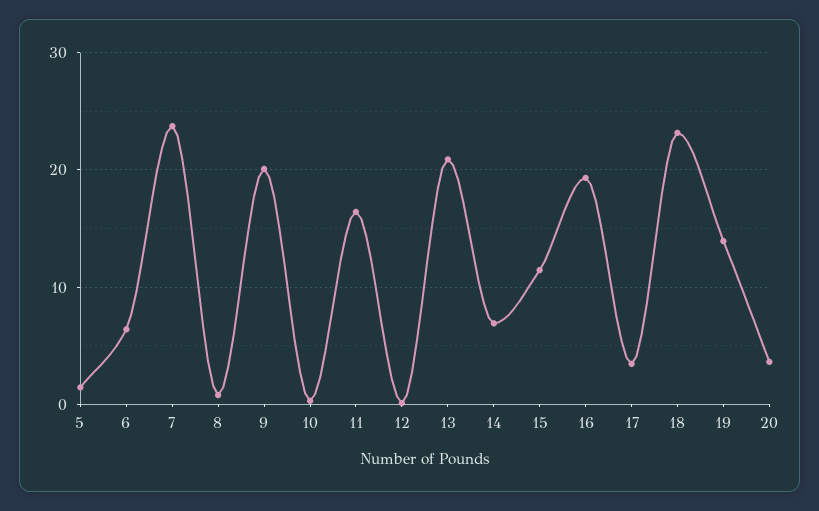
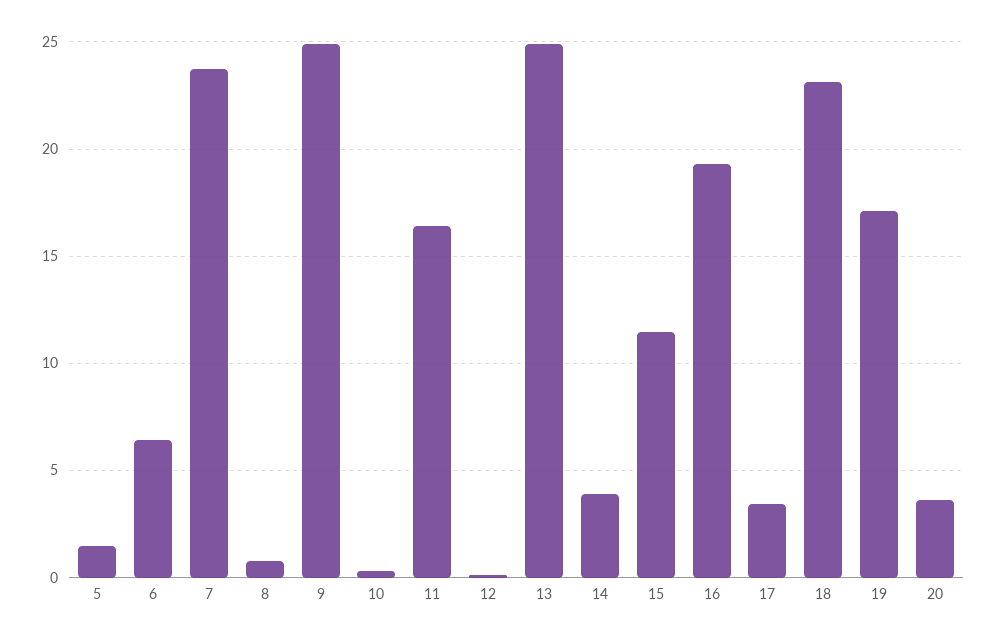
  {
    "5": 1.5,
    "6": 6.5,
    "7": 23.5,
    "8": 1,
-   "9": 20,
+   "9": 25,
    "10": 0.5,
    "11": 16.5,
    "12": 0,
-   "13": 21,
+   "13": 25,
-   "14": 7,
+   "14": 4,
    "15": 11.5,
    "16": 19.5,
    "17": 3.5,
    "18": 23,
-   "19": 14,
+   "19": 17,
    "20": 3.5
  }

